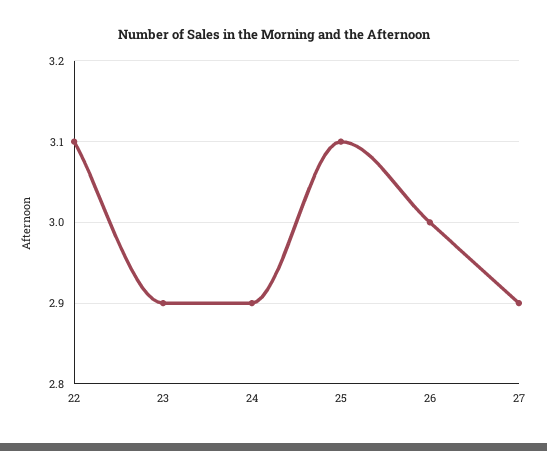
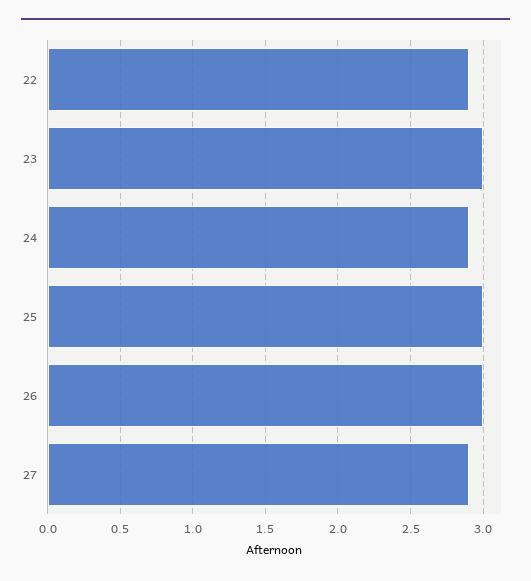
  {
-   "22": 3.1,
+   "22": 2.9,
-   "23": 2.9,
+   "23": 3,
    "24": 2.9,
-   "25": 3.1,
+   "25": 3,
    "26": 3,
    "27": 2.9
  }

